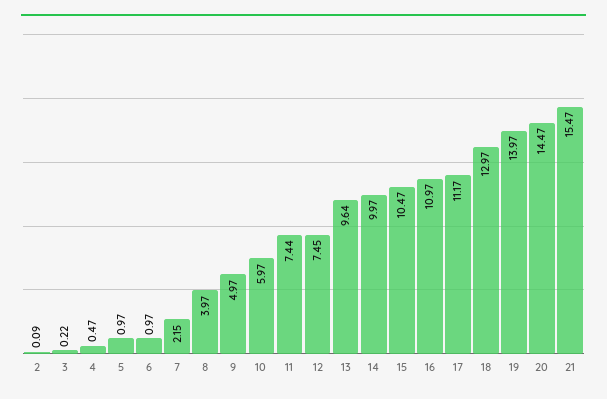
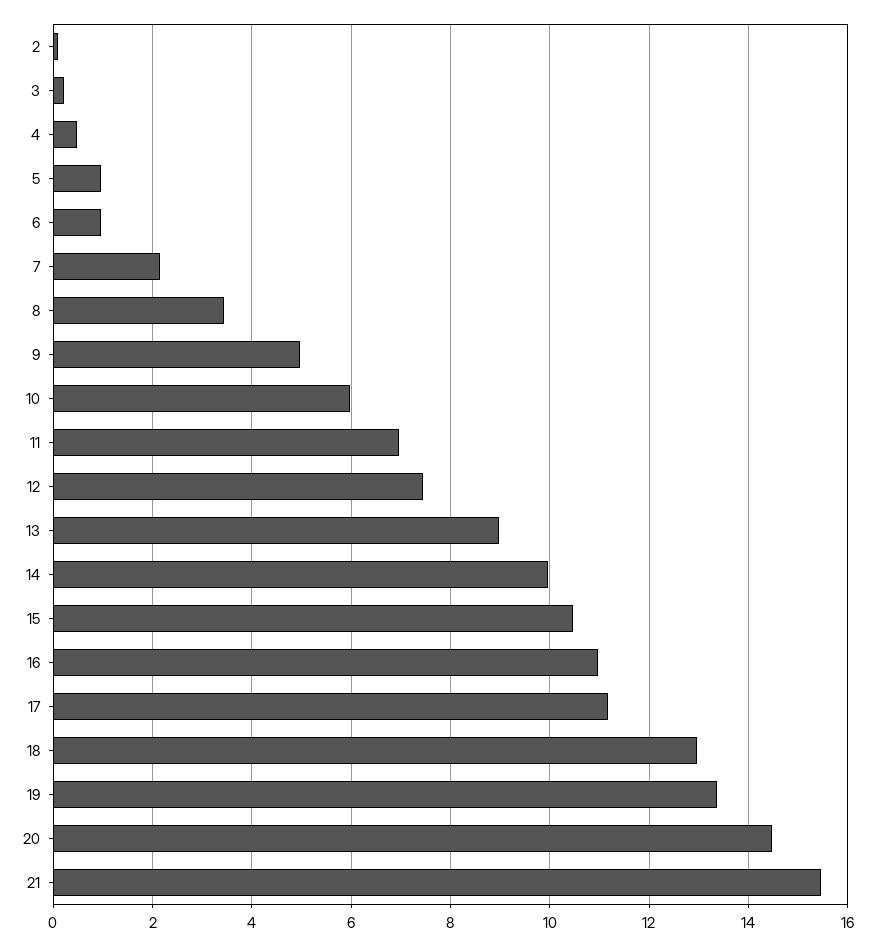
  {
    "2": 0.09,
    "3": 0.22,
    "4": 0.47,
    "5": 0.97,
    "6": 0.97,
    "7": 2.15,
-   "8": 3.97,
+   "8": 3.4,
    "9": 4.97,
    "10": 5.97,
-   "11": 7.44,
+   "11": 7,
    "12": 7.45,
-   "13": 9.64,
+   "13": 9,
    "14": 9.97,
    "15": 10.47,
    "16": 10.97,
    "17": 11.17,
    "18": 12.97,
-   "19": 13.97,
+   "19": 13.4,
    "20": 14.47,
    "21": 15.47
  }

